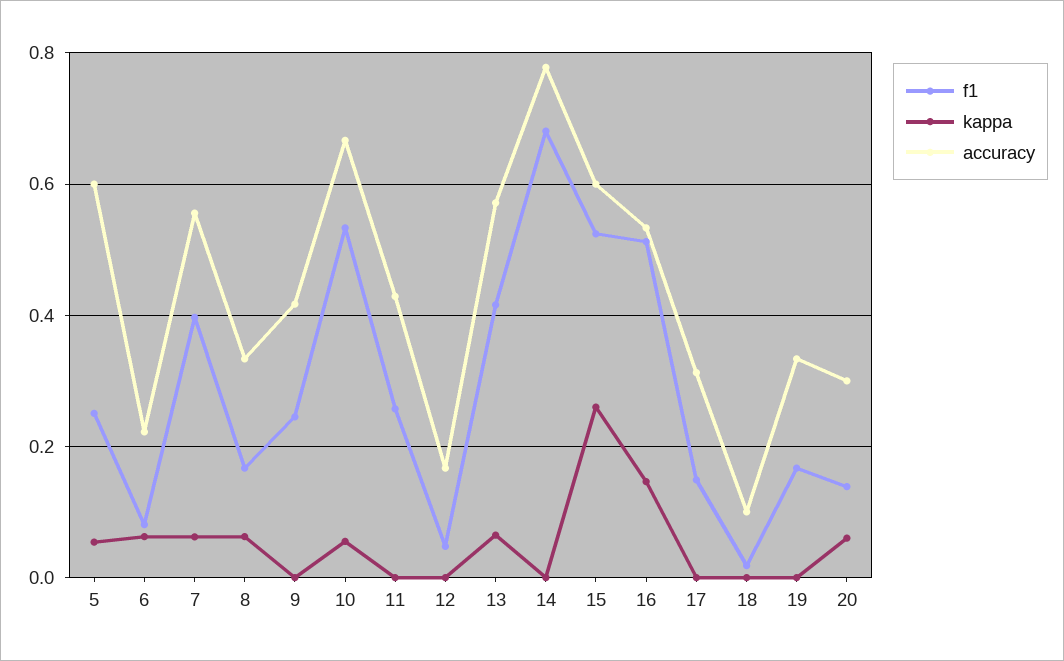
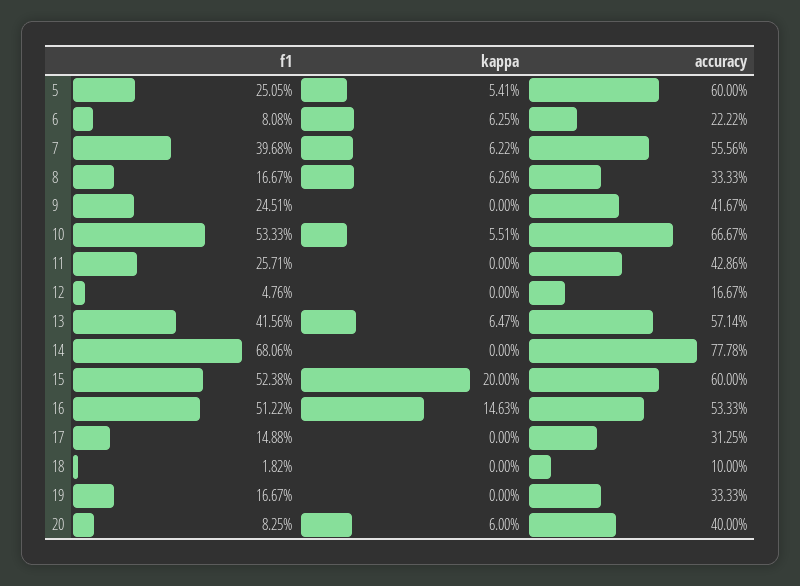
  {
    "f1": {
      "5": 0.2505,
      "6": 0.0808,
      "7": 0.3968,
      "8": 0.1667,
      "9": 0.2451,
      "10": 0.5333,
      "11": 0.2571,
      "12": 0.0476,
      "13": 0.4156,
      "14": 0.6806,
      "15": 0.5238,
      "16": 0.5122,
      "17": 0.1488,
      "18": 0.0182,
      "19": 0.1667,
-     "20": 0.14
+     "20": 0.0825
    },
    "kappa": {
      "5": 0.0541,
      "6": 0.0625,
      "7": 0.0622,
      "8": 0.0626,
      "9": 0,
      "10": 0.0551,
      "11": 0,
      "12": 0,
      "13": 0.0647,
      "14": 0,
-     "15": 0.26,
+     "15": 0.2,
      "16": 0.1463,
      "17": 0,
      "18": 0,
      "19": 0,
      "20": 0.06
    },
    "accuracy": {
      "5": 0.6,
      "6": 0.2222,
      "7": 0.5556,
      "8": 0.3333,
      "9": 0.4167,
      "10": 0.6667,
      "11": 0.4286,
      "12": 0.1667,
      "13": 0.5714,
      "14": 0.7778,
      "15": 0.6,
      "16": 0.5333,
      "17": 0.3125,
      "18": 0.1,
      "19": 0.3333,
-     "20": 0.3
+     "20": 0.4
    }
  }

